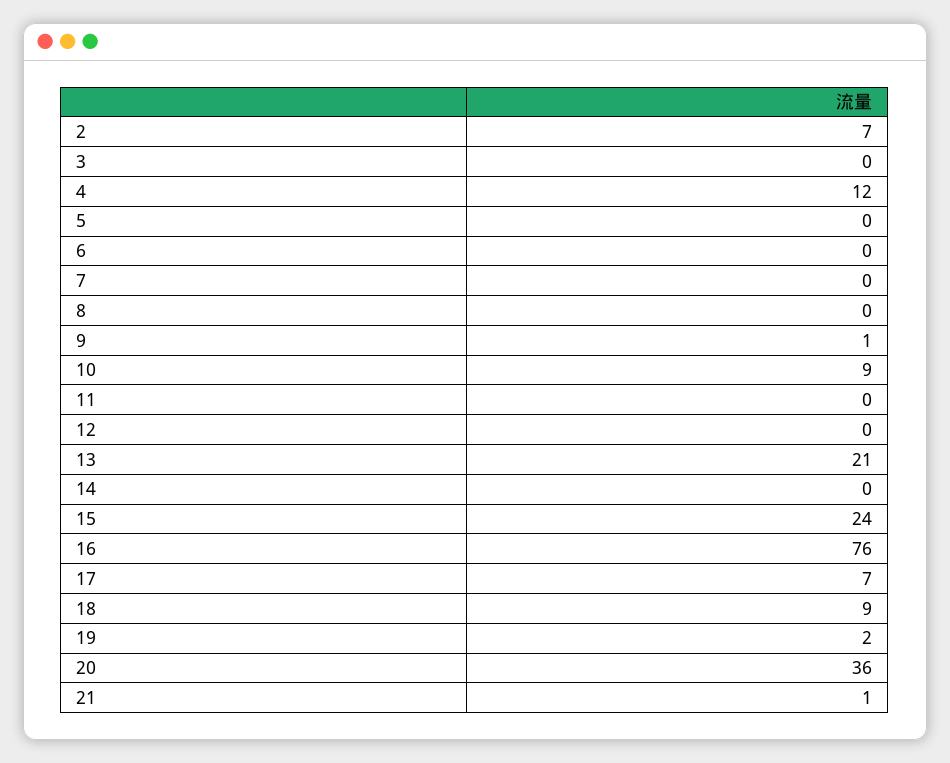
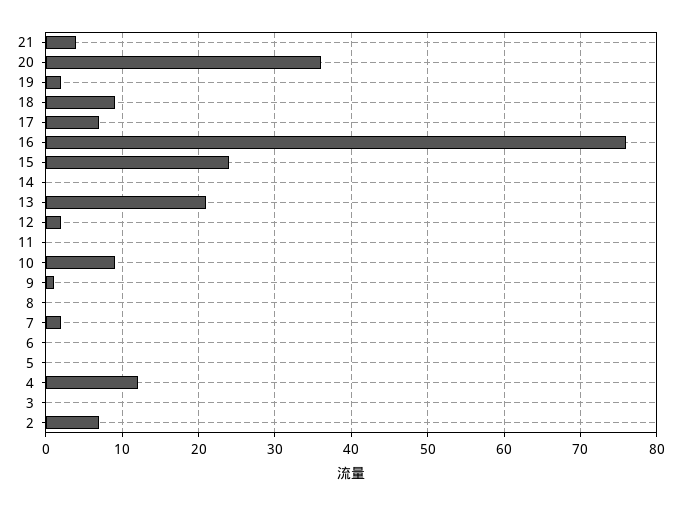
  {
    "2": 7,
    "3": 0,
    "4": 12,
    "5": 0,
    "6": 0,
-   "7": 0,
+   "7": 2,
    "8": 0,
    "9": 1,
    "10": 9,
    "11": 0,
-   "12": 0,
+   "12": 2,
    "13": 21,
    "14": 0,
    "15": 24,
    "16": 76,
    "17": 7,
    "18": 9,
    "19": 2,
    "20": 36,
-   "21": 1
+   "21": 4
  }

